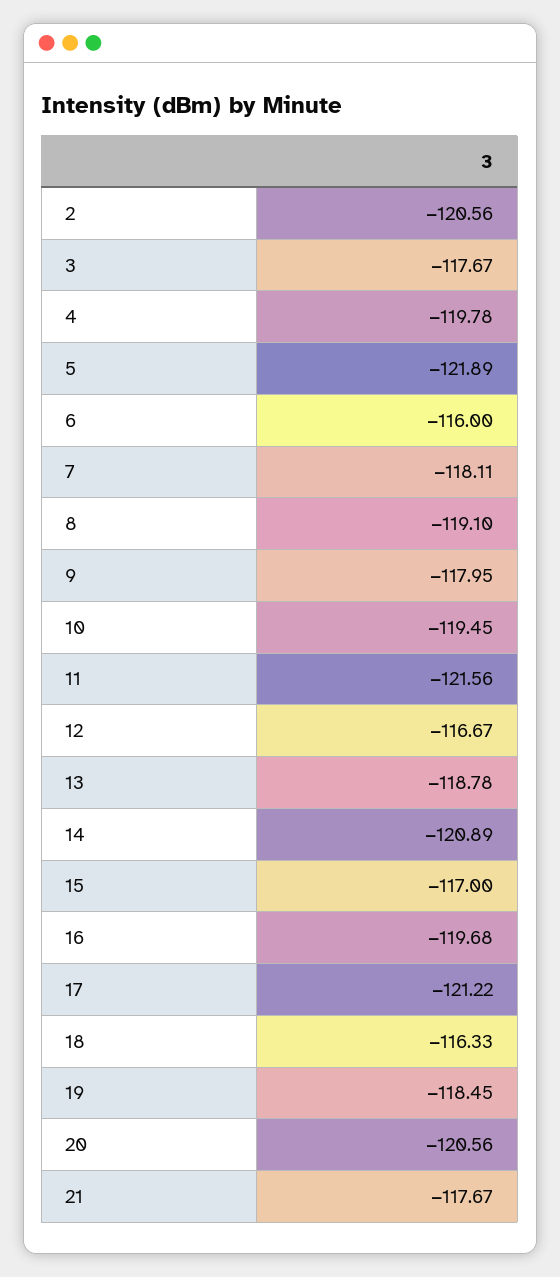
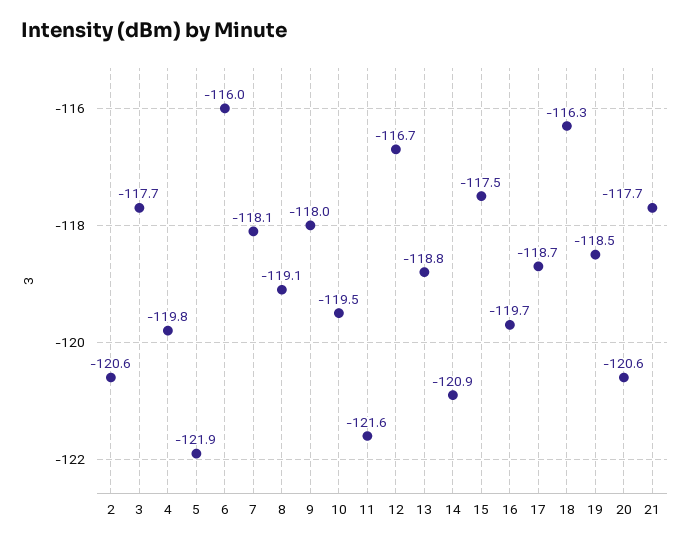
  {
    "2": -120.56,
    "3": -117.67,
    "4": -119.78,
    "5": -121.89,
    "6": -116,
    "7": -118.11,
    "8": -119.1,
    "9": -117.95,
    "10": -119.45,
    "11": -121.56,
    "12": -116.67,
    "13": -118.78,
    "14": -120.89,
-   "15": -117,
+   "15": -117.5,
    "16": -119.68,
-   "17": -121.22,
+   "17": -118.7,
    "18": -116.33,
    "19": -118.45,
    "20": -120.56,
    "21": -117.67
  }

